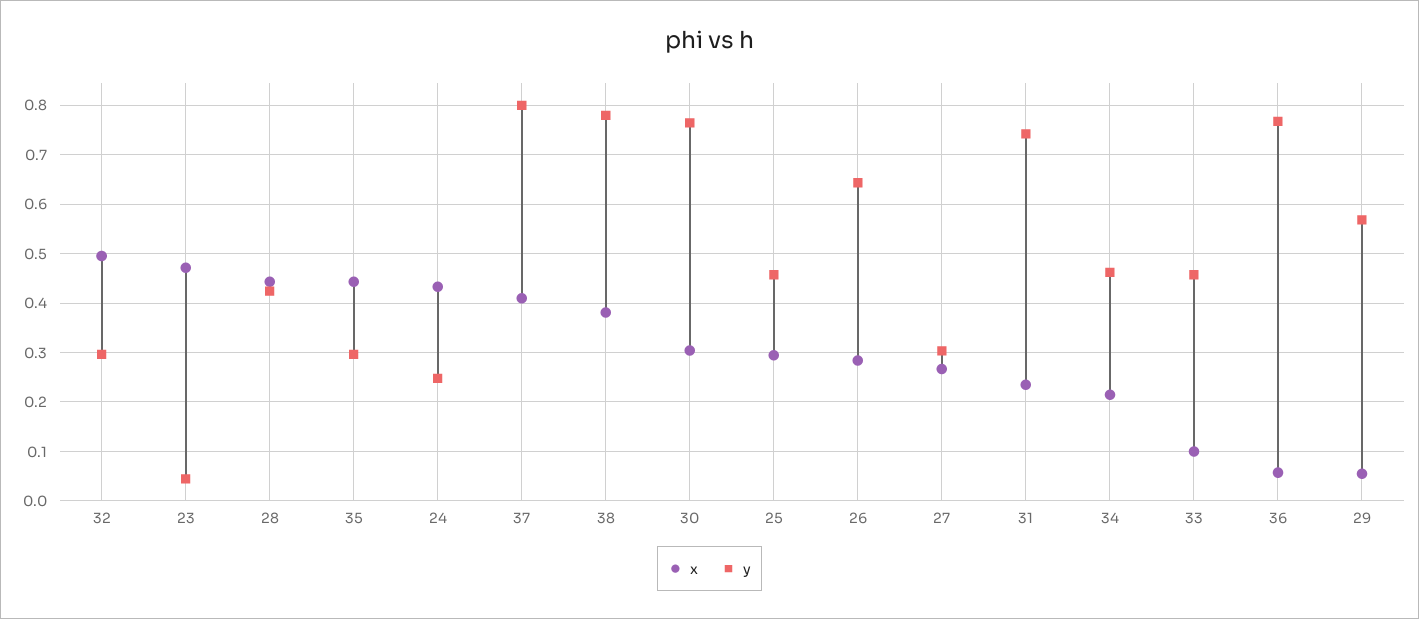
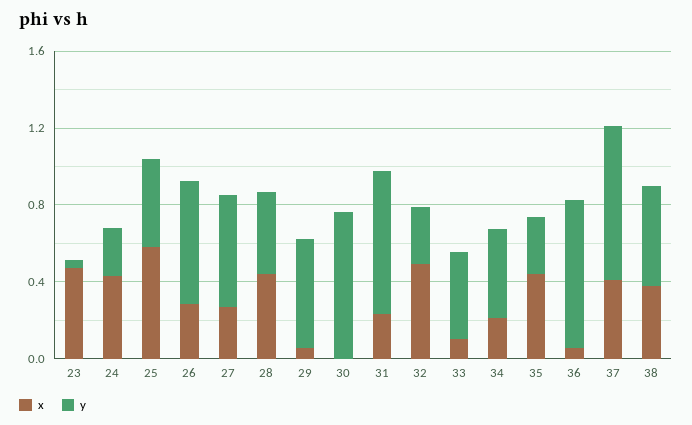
  {
    "x": {
      "32": 0.5,
      "23": 0.48,
      "28": 0.44,
      "35": 0.44,
      "24": 0.44,
      "37": 0.4,
      "38": 0.38,
-     "30": 0.3,
+     "30": 0,
-     "25": 0.3,
+     "25": 0.6,
      "26": 0.28,
      "27": 0.26,
      "31": 0.24,
      "34": 0.22,
      "33": 0.1,
      "36": 0.06,
      "29": 0.06
    },
    "y": {
      "32": 0.3,
      "23": 0.04,
      "28": 0.42,
      "35": 0.3,
      "24": 0.24,
      "37": 0.8,
-     "38": 0.78,
+     "38": 0.5,
      "30": 0.76,
      "25": 0.46,
      "26": 0.64,
-     "27": 0.3,
+     "27": 0.6,
      "31": 0.74,
      "34": 0.46,
      "33": 0.46,
      "36": 0.76,
      "29": 0.56
    }
  }

